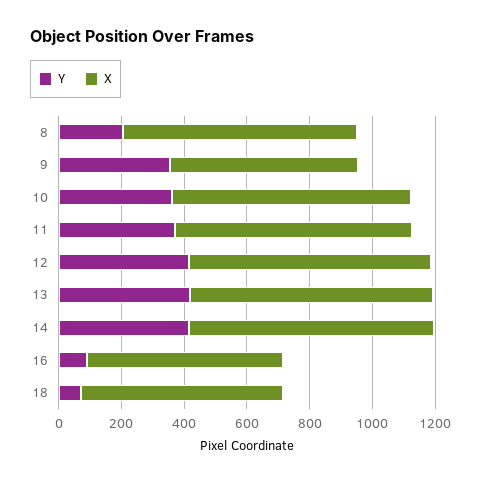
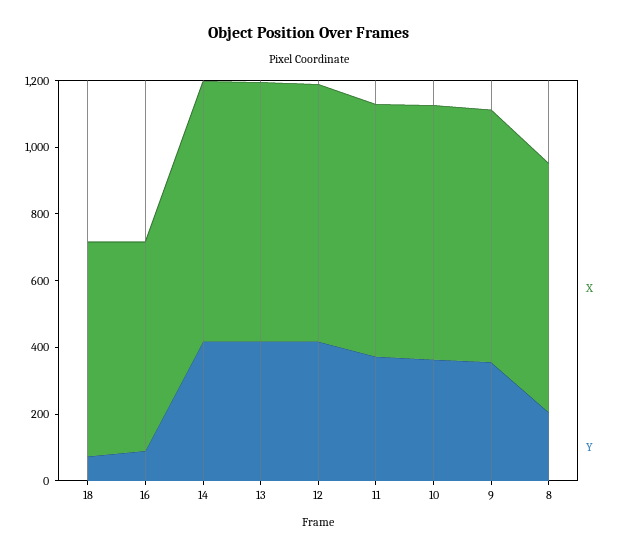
  {
    "Y": {
      "8": 200,
      "9": 350,
      "10": 350,
      "11": 350,
      "12": 400,
      "13": 400,
      "14": 400,
      "16": 100,
      "18": 50
    },
    "X": {
      "8": 750,
-     "9": 600,
+     "9": 750,
      "10": 750,
      "11": 750,
      "12": 750,
      "13": 800,
      "14": 800,
      "16": 650,
      "18": 650
    }
  }

